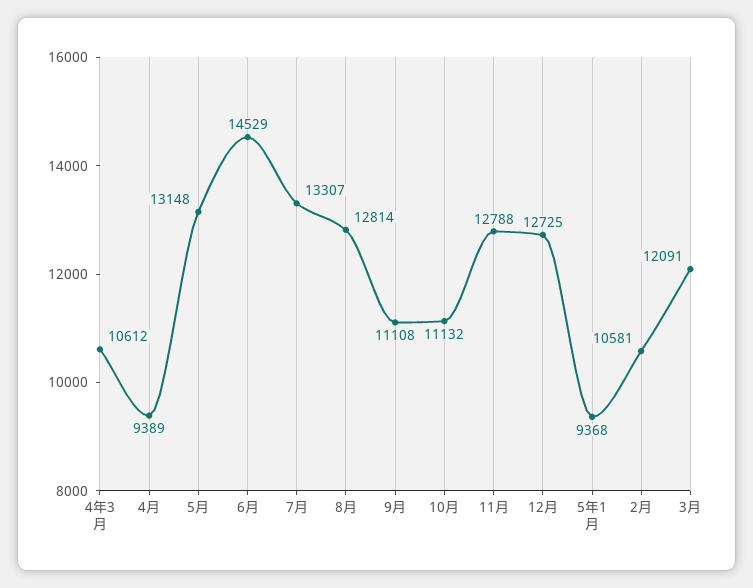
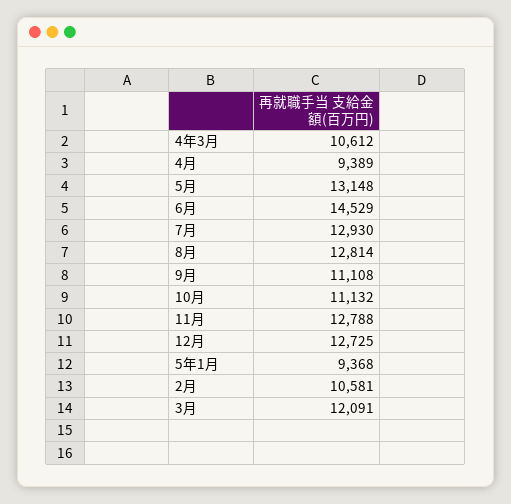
  {
    "4年3月": 10612,
    "4月": 9389,
    "5月": 13148,
    "6月": 14529,
-   "7月": 13307,
+   "7月": 12930,
    "8月": 12814,
    "9月": 11108,
    "10月": 11132,
    "11月": 12788,
    "12月": 12725,
    "5年1月": 9368,
    "2月": 10581,
    "3月": 12091
  }

